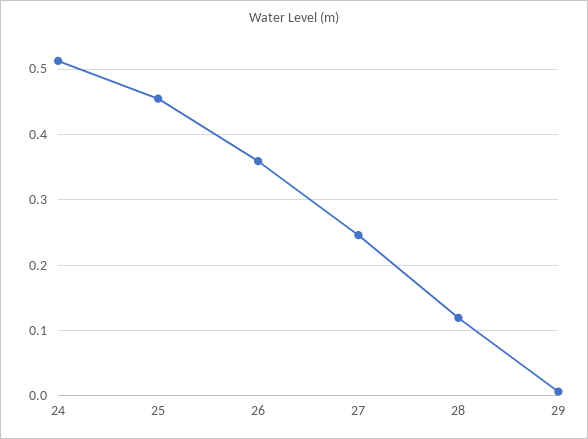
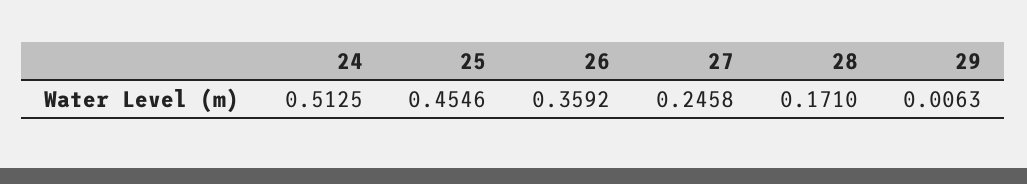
  {
    "24": 0.5125,
    "25": 0.4546,
    "26": 0.3592,
    "27": 0.2458,
-   "28": 0.12,
+   "28": 0.171,
    "29": 0.0063
  }

